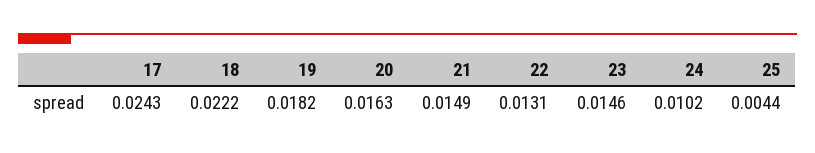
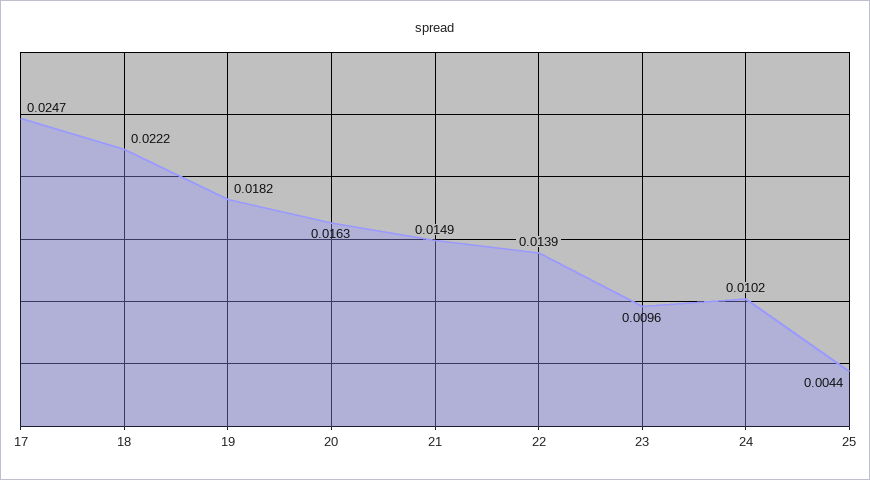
  {
-   "17": 0.0243,
+   "17": 0.0247,
    "18": 0.0222,
    "19": 0.0182,
    "20": 0.0163,
    "21": 0.0149,
-   "22": 0.0131,
+   "22": 0.0139,
-   "23": 0.0146,
+   "23": 0.0096,
    "24": 0.0102,
    "25": 0.0044
  }

